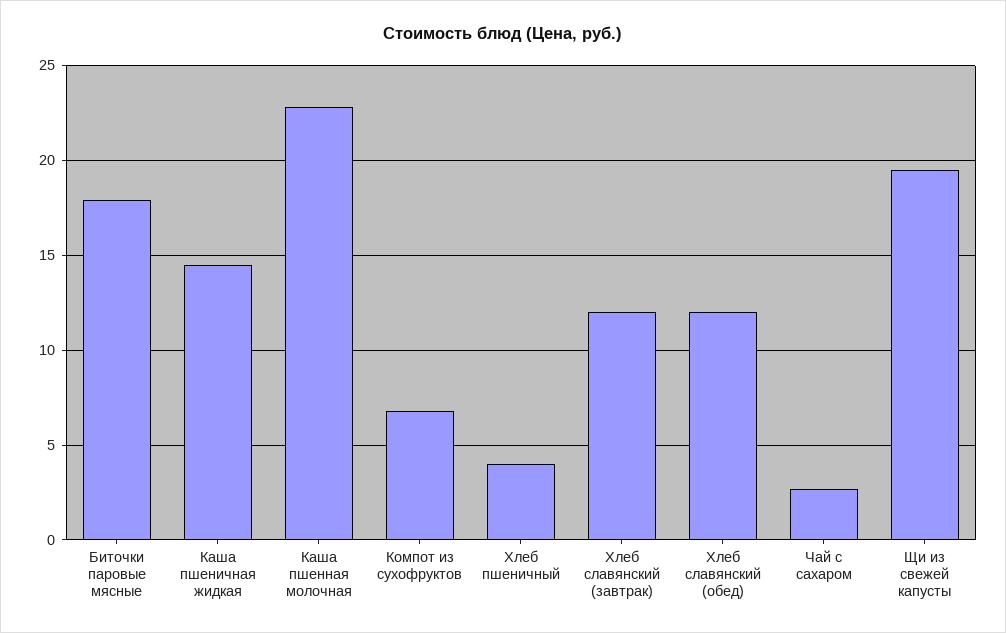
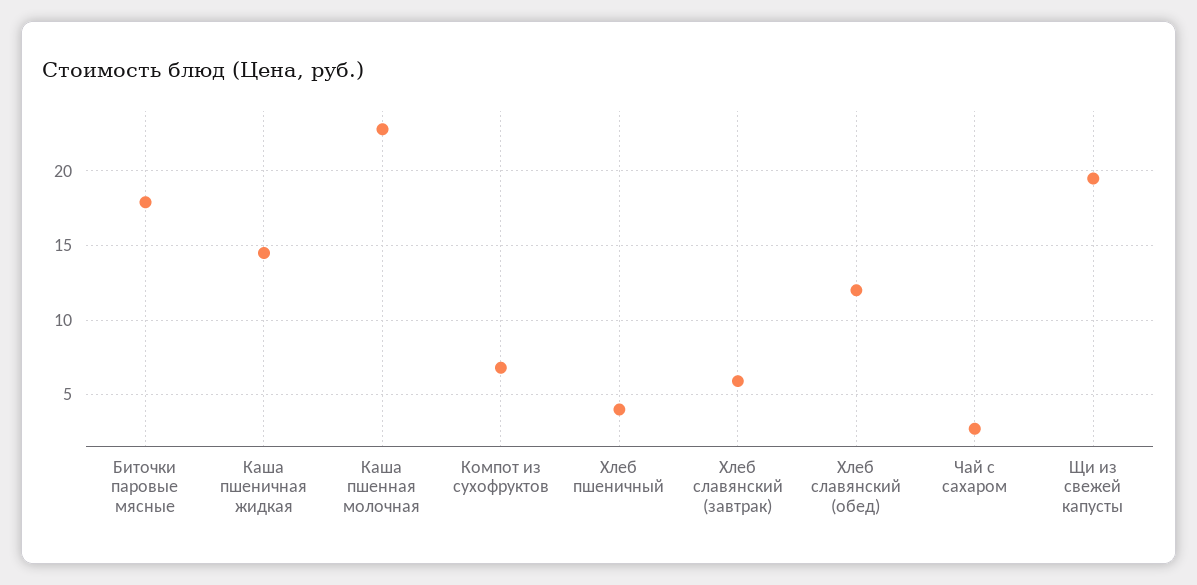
  {
    "Биточки паровые мясные": 18,
    "Каша пшеничная жидкая": 14.5,
    "Каша пшенная молочная": 23,
    "Компот из сухофруктов": 7,
    "Хлеб пшеничный": 4,
-   "Хлеб славянский (завтрак)": 12,
+   "Хлеб славянский (завтрак)": 6,
    "Хлеб славянский (обед)": 12,
    "Чай с сахаром": 2.5,
    "Щи из свежей капусты": 19.5
  }

